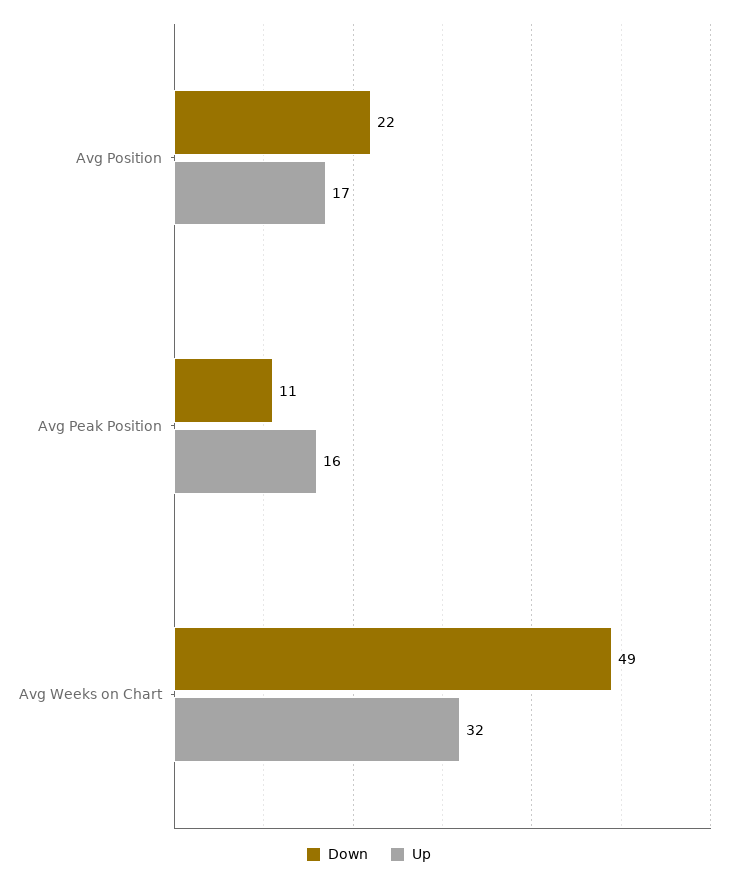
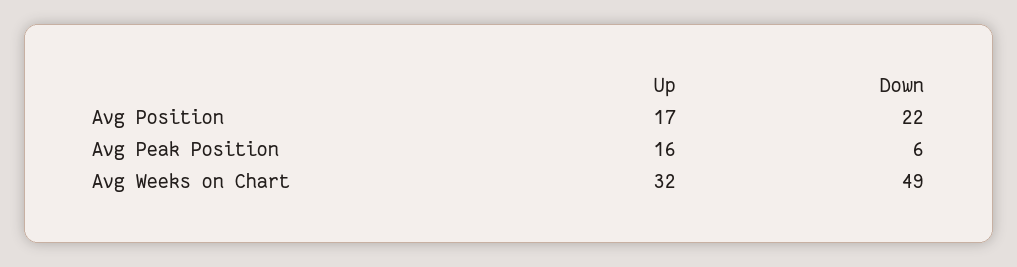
  {
    "Down": {
      "Avg Position": 22,
-     "Avg Peak Position": 11,
+     "Avg Peak Position": 6,
      "Avg Weeks on Chart": 49
    },
    "Up": {
      "Avg Position": 17,
      "Avg Peak Position": 16,
      "Avg Weeks on Chart": 32
    }
  }

